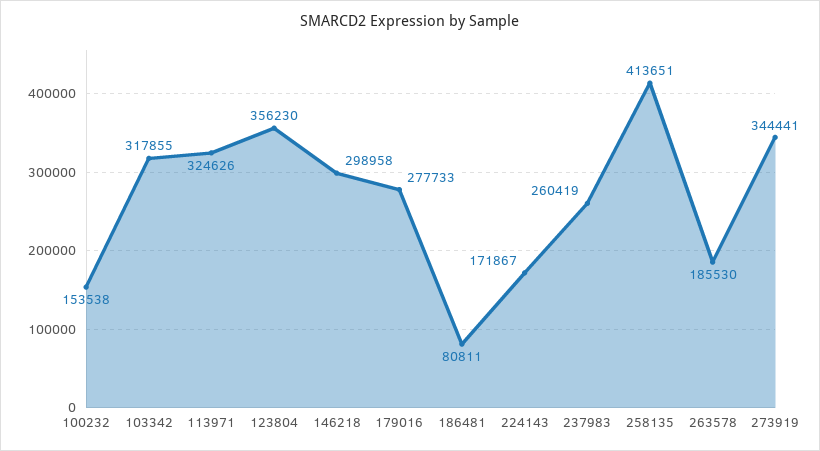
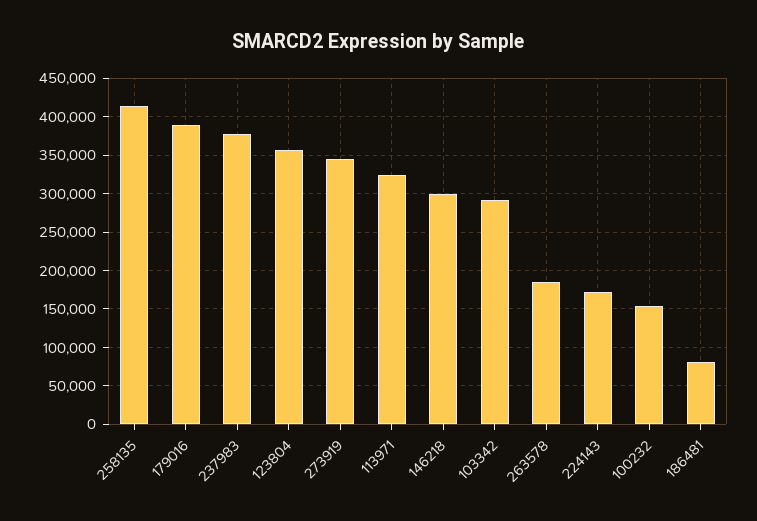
  {
    "100232": 153538,
-   "103342": 317855,
+   "103342": 290000,
    "113971": 324626,
    "123804": 356230,
    "146218": 298958,
-   "179016": 277733,
+   "179016": 390000,
    "186481": 80811,
    "224143": 171867,
-   "237983": 260419,
+   "237983": 380000,
    "258135": 413651,
    "263578": 185530,
    "273919": 344441
  }

